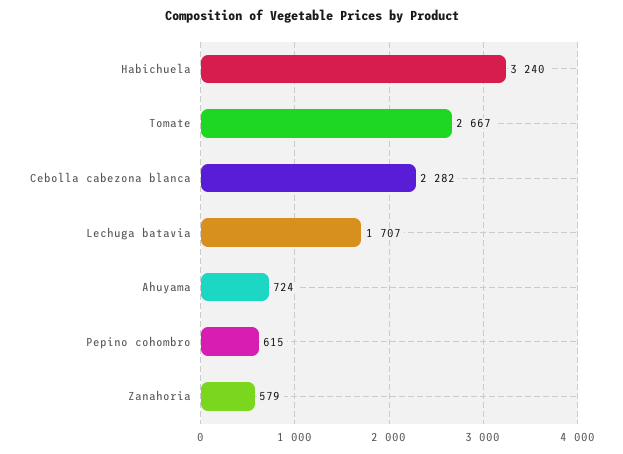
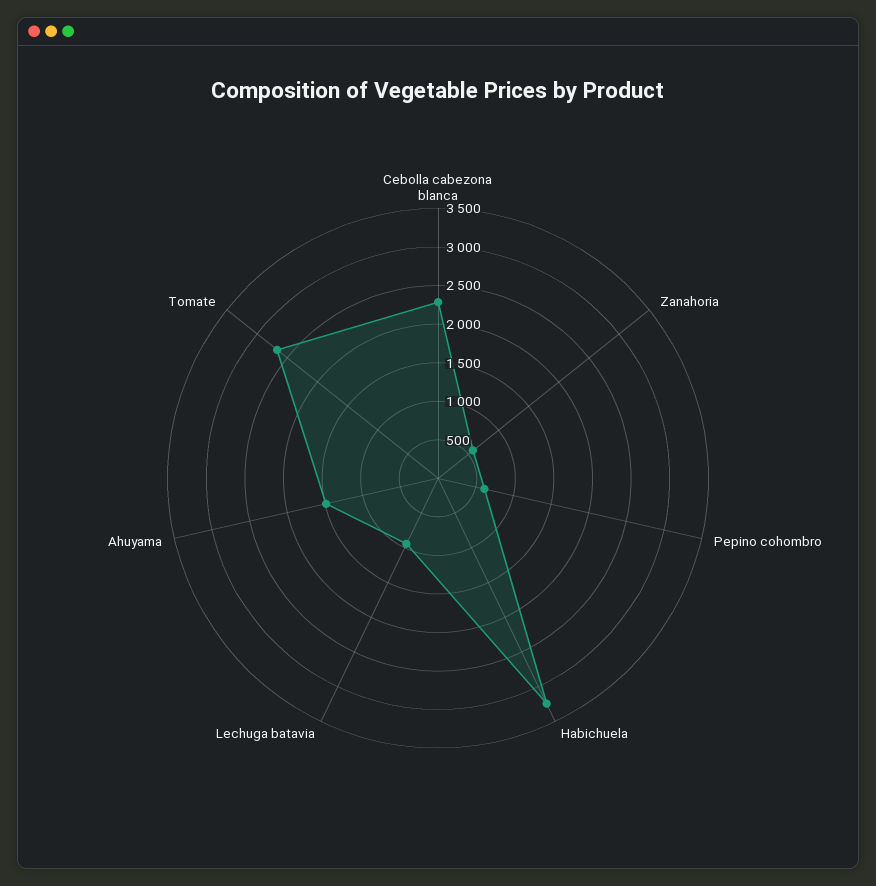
  {
    "Habichuela": 3240,
    "Tomate": 2667,
    "Cebolla cabezona blanca": 2282,
-   "Lechuga batavia": 1707,
+   "Lechuga batavia": 1000,
-   "Ahuyama": 724,
+   "Ahuyama": 1500,
    "Pepino cohombro": 615,
    "Zanahoria": 579
  }

